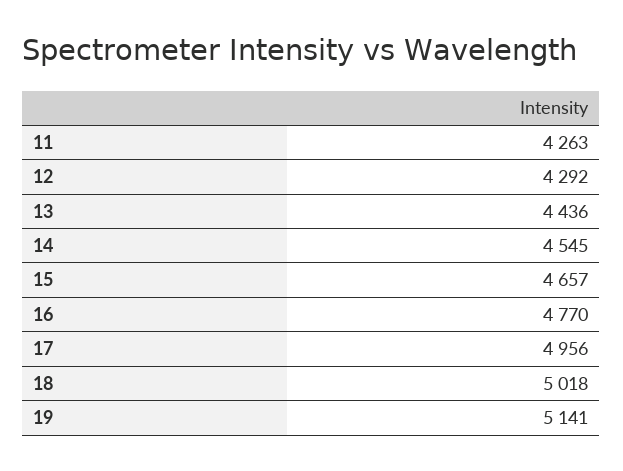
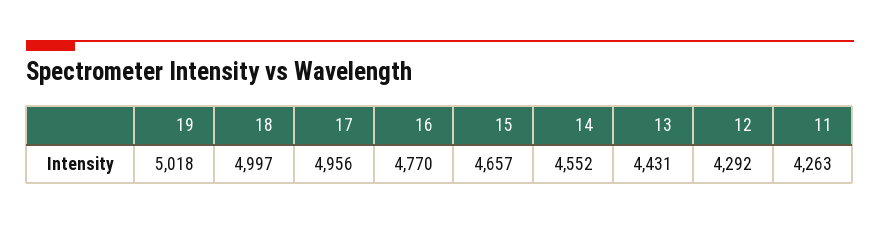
  {
    "11": 4263,
    "12": 4292,
-   "13": 4436,
+   "13": 4431,
-   "14": 4545,
+   "14": 4552,
    "15": 4657,
    "16": 4770,
    "17": 4956,
-   "18": 5018,
+   "18": 4997,
-   "19": 5141
+   "19": 5018
  }

